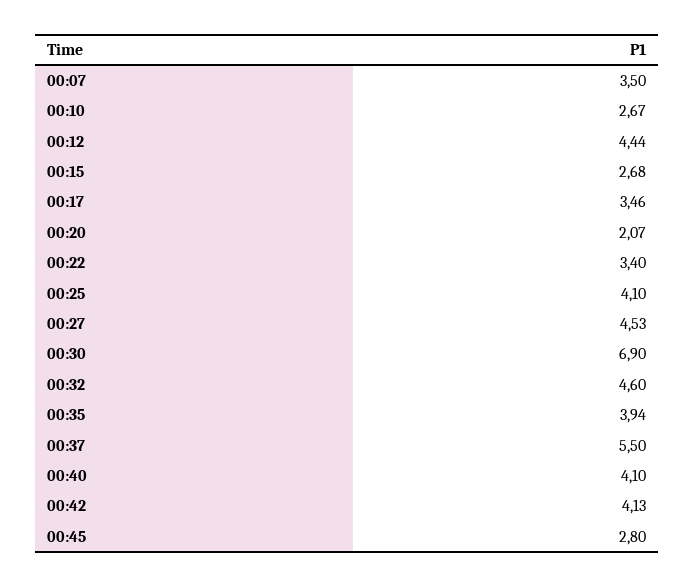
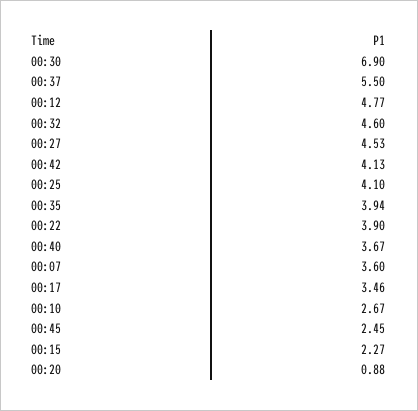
  {
-   "00:07": 3.5,
+   "00:07": 3.6,
    "00:10": 2.67,
-   "00:12": 4.44,
+   "00:12": 4.77,
-   "00:15": 2.68,
+   "00:15": 2.27,
    "00:17": 3.46,
-   "00:20": 2.07,
+   "00:20": 0.88,
-   "00:22": 3.4,
+   "00:22": 3.9,
    "00:25": 4.1,
    "00:27": 4.53,
    "00:30": 6.9,
    "00:32": 4.6,
    "00:35": 3.94,
    "00:37": 5.5,
-   "00:40": 4.1,
+   "00:40": 3.67,
    "00:42": 4.13,
-   "00:45": 2.8
+   "00:45": 2.45
  }

